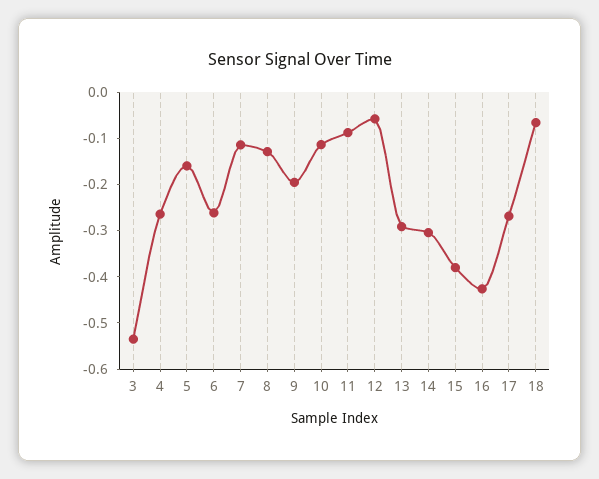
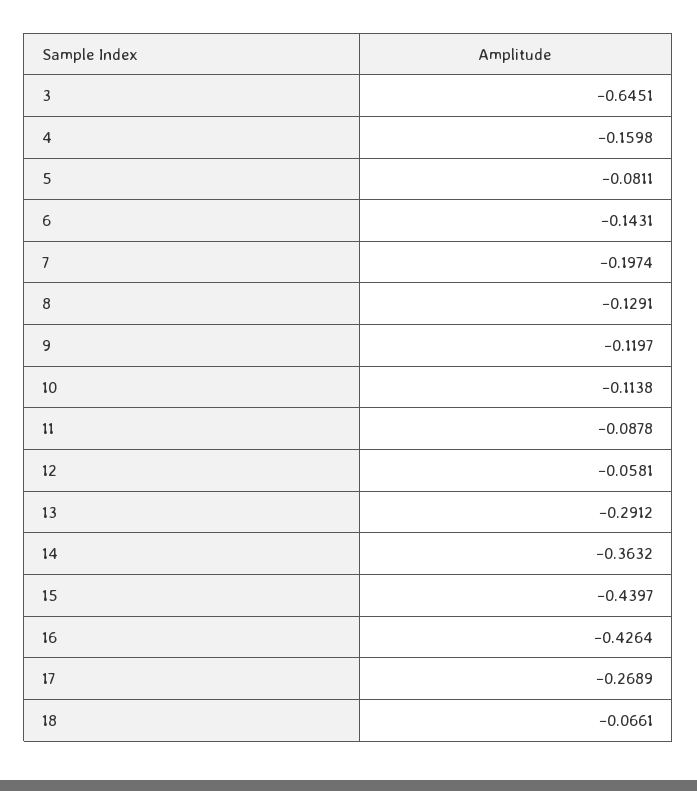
  {
-   "3": -0.54,
+   "3": -0.6451,
-   "4": -0.26,
+   "4": -0.1598,
-   "5": -0.16,
+   "5": -0.0811,
-   "6": -0.26,
+   "6": -0.1431,
-   "7": -0.12,
+   "7": -0.1974,
    "8": -0.1291,
-   "9": -0.2,
+   "9": -0.1197,
    "10": -0.1138,
    "11": -0.0878,
    "12": -0.0581,
    "13": -0.2912,
-   "14": -0.3,
+   "14": -0.3632,
-   "15": -0.38,
+   "15": -0.4397,
    "16": -0.4264,
    "17": -0.2689,
    "18": -0.0661
  }

